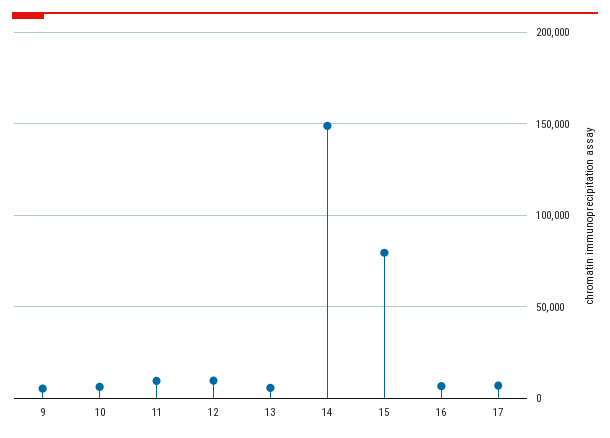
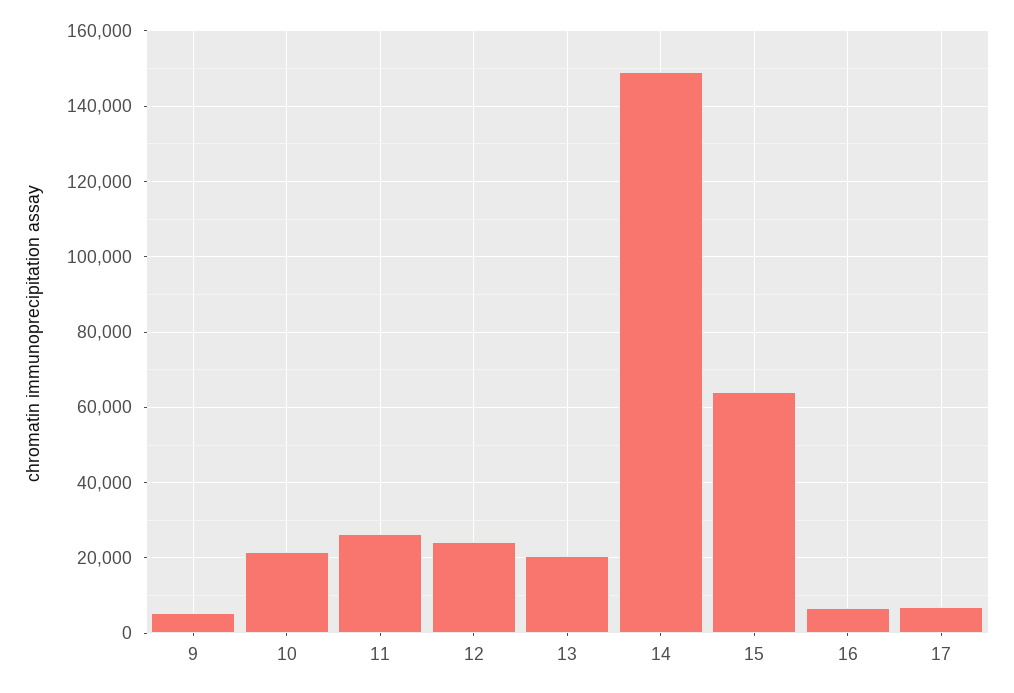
  {
    "9": 6000,
-   "10": 5000,
+   "10": 22000,
-   "11": 10000,
+   "11": 26000,
-   "12": 10000,
+   "12": 24000,
-   "13": 5000,
+   "13": 20000,
    "14": 148000,
-   "15": 80000,
+   "15": 64000,
    "16": 6000,
    "17": 8000
  }

